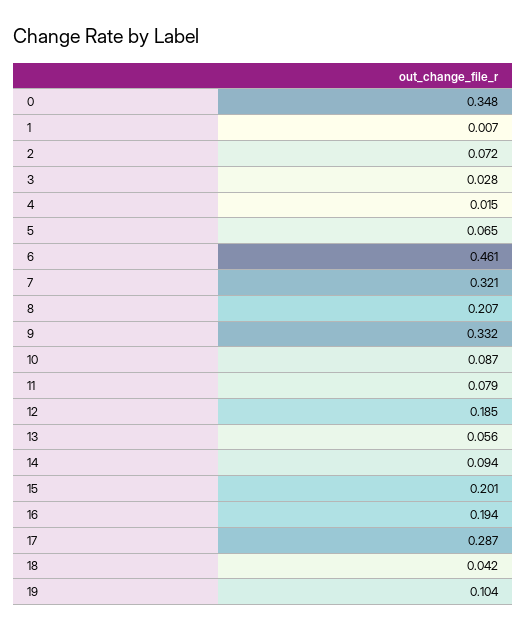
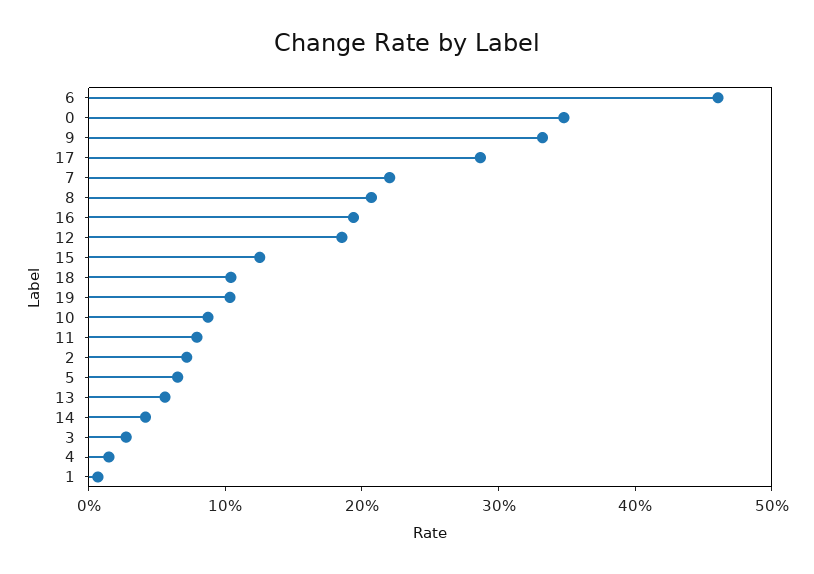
  {
    "0": 0.348,
    "1": 0.007,
    "2": 0.072,
    "3": 0.028,
    "4": 0.015,
    "5": 0.065,
    "6": 0.461,
-   "7": 0.321,
+   "7": 0.22,
    "8": 0.207,
    "9": 0.332,
    "10": 0.087,
    "11": 0.079,
    "12": 0.185,
    "13": 0.056,
-   "14": 0.094,
+   "14": 0.04,
-   "15": 0.201,
+   "15": 0.12,
    "16": 0.194,
    "17": 0.287,
-   "18": 0.042,
+   "18": 0.1,
    "19": 0.104
  }

